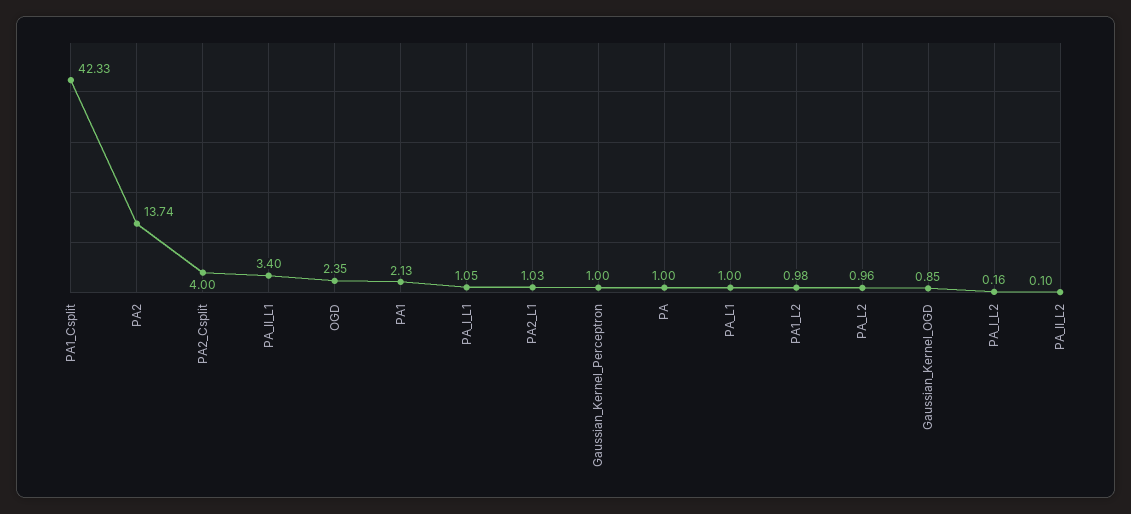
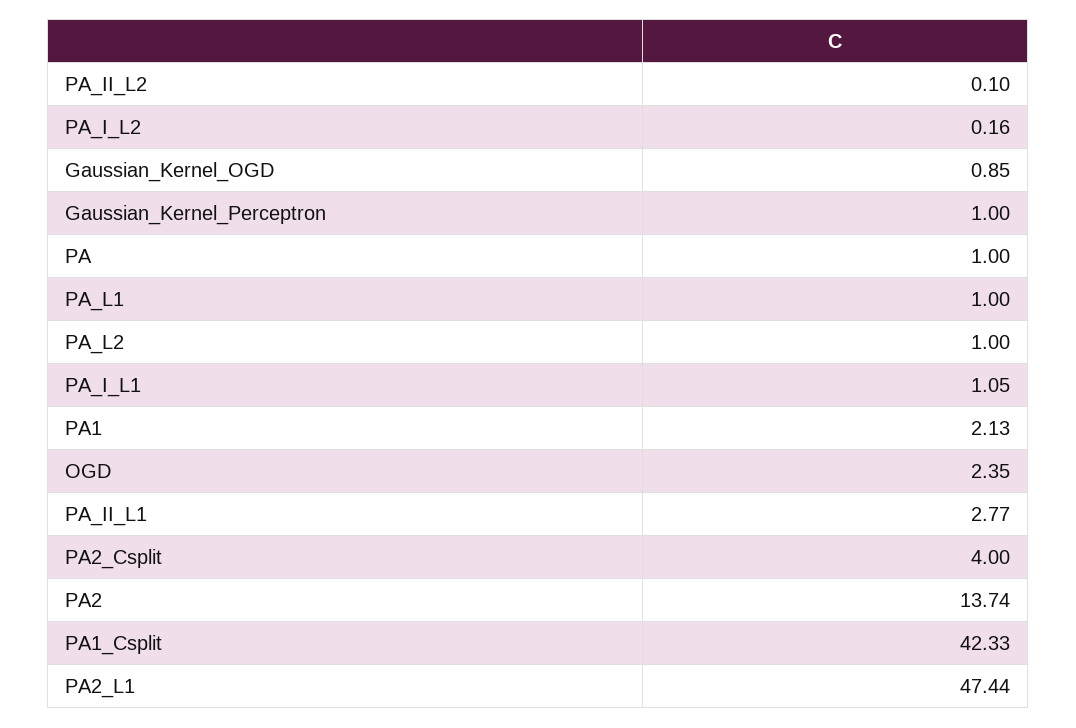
  {
    "PA1_Csplit": 42.33,
    "PA2": 13.74,
    "PA2_Csplit": 4,
-   "PA_II_L1": 3.4,
+   "PA_II_L1": 2.77,
    "OGD": 2.35,
    "PA1": 2.13,
    "PA_I_L1": 1.05,
-   "PA2_L1": 1.03,
+   "PA2_L1": 47.44,
    "Gaussian_Kernel_Perceptron": 1,
    "PA": 1,
    "PA_L1": 1,
-   "PA1_L2": 0.98,
-   "PA_L2": 0.96,
+   "PA_L2": 1,
    "Gaussian_Kernel_OGD": 0.85,
    "PA_I_L2": 0.16,
    "PA_II_L2": 0.1
  }

